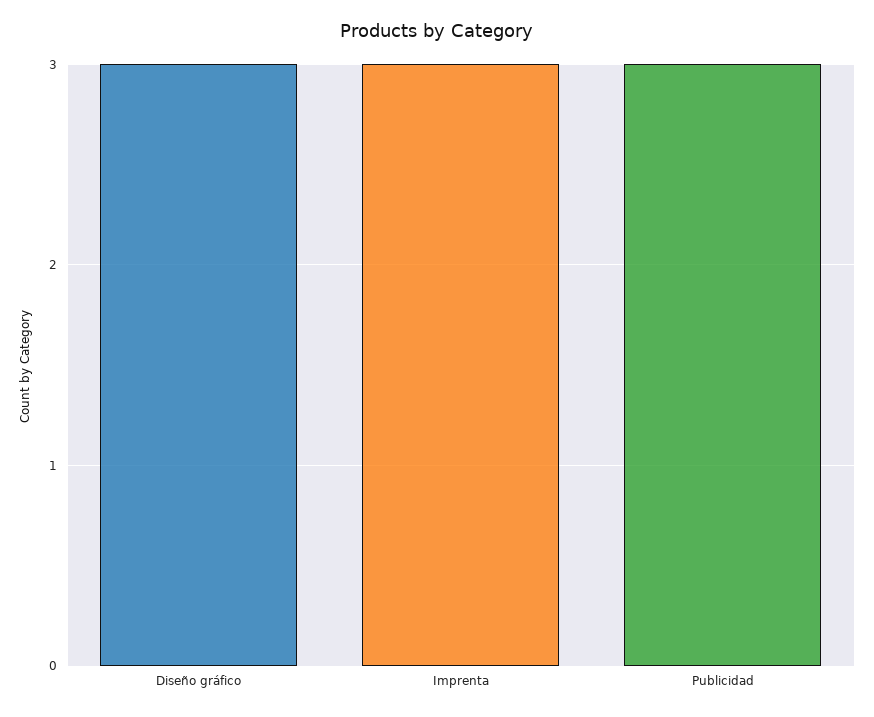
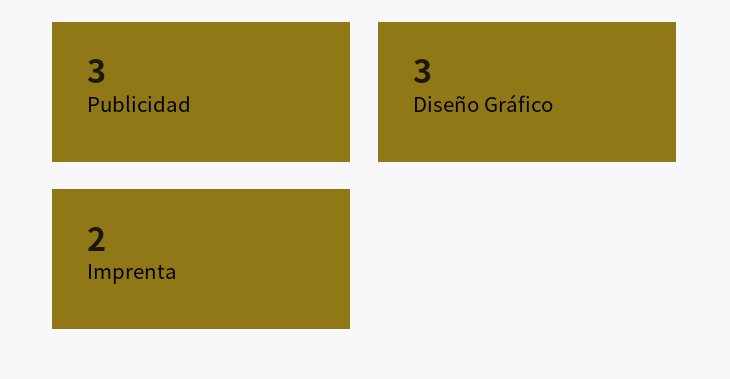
  {
    "Diseño gráfico": 3,
-   "Imprenta": 3,
+   "Imprenta": 2,
    "Publicidad": 3
  }

